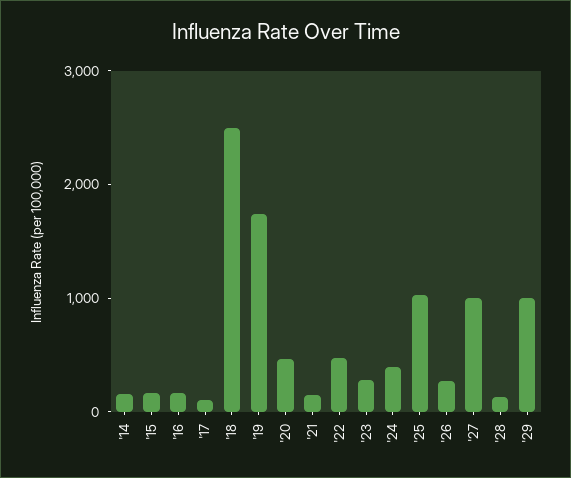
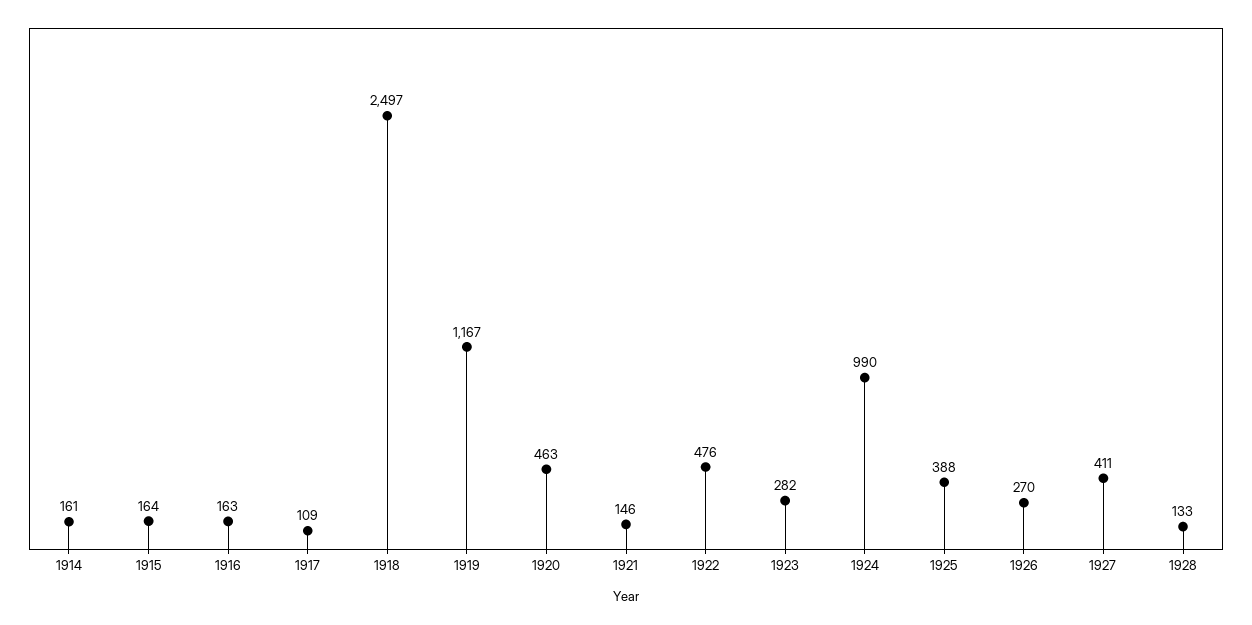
  {
    "'14": 161,
    "'15": 164,
    "'16": 163,
    "'17": 109,
    "'18": 2497,
-   "'19": 1800,
+   "'19": 1167,
    "'20": 463,
    "'21": 146,
    "'22": 476,
    "'23": 282,
-   "'24": 400,
+   "'24": 990,
-   "'25": 1000,
+   "'25": 388,
    "'26": 270,
-   "'27": 1000,
+   "'27": 411,
-   "'28": 133,
+   "'28": 133
-   "'29": 1000
  }

